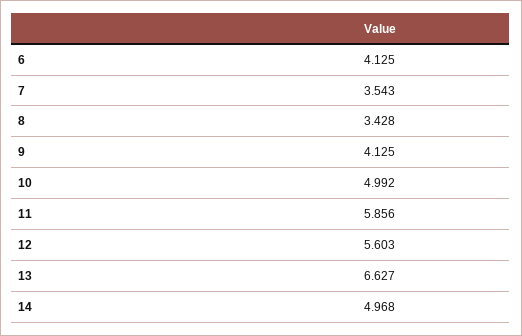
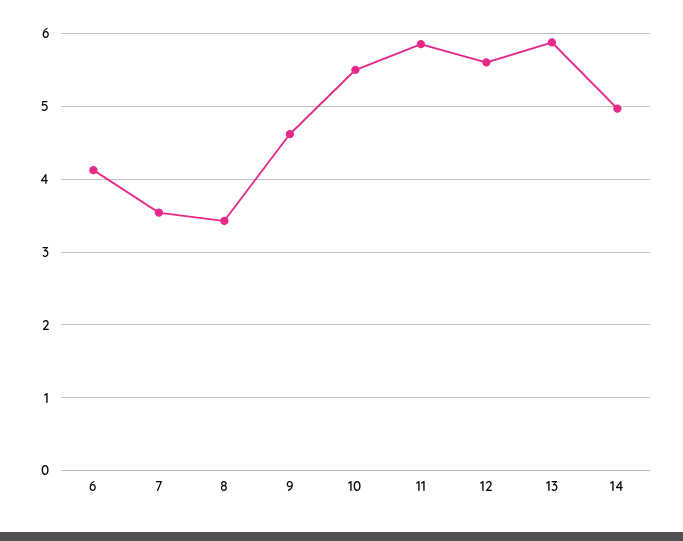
  {
    "6": 4.125,
    "7": 3.543,
    "8": 3.428,
-   "9": 4.125,
+   "9": 4.6,
-   "10": 4.992,
+   "10": 5.5,
    "11": 5.856,
    "12": 5.603,
-   "13": 6.627,
+   "13": 5.9,
    "14": 4.968
  }

